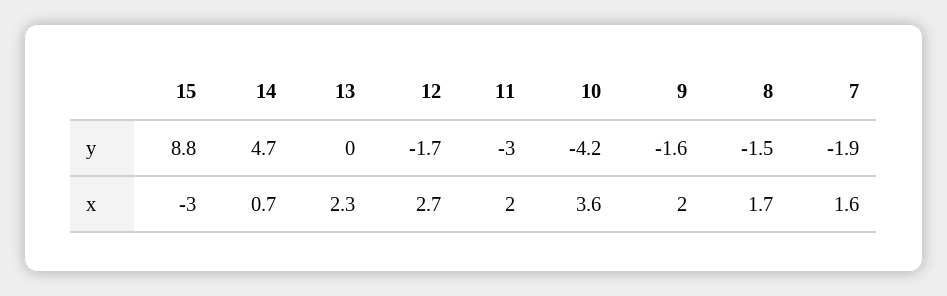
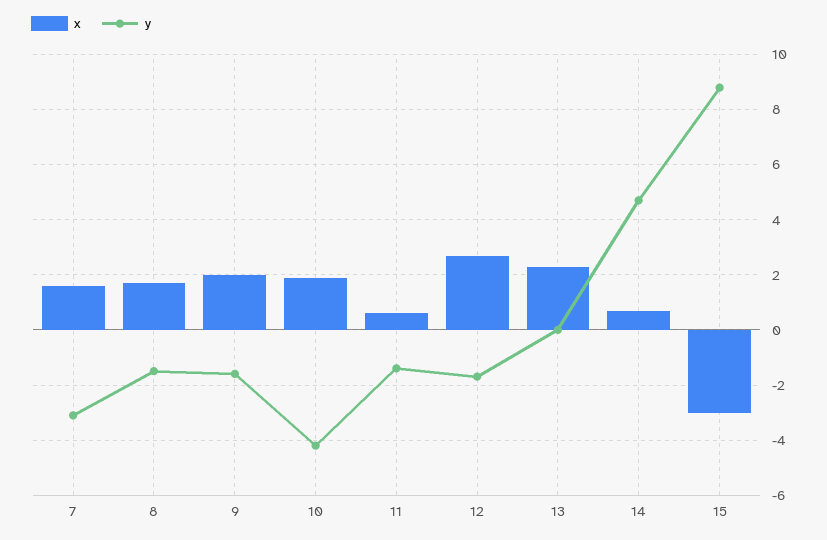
  {
    "y": {
      "15": 8.8,
      "14": 4.7,
      "13": 0,
      "12": -1.7,
-     "11": -3,
+     "11": -1.5,
      "10": -4.2,
      "9": -1.6,
      "8": -1.5,
-     "7": -1.9
+     "7": -3
    },
    "x": {
      "15": -3,
      "14": 0.7,
      "13": 2.3,
      "12": 2.7,
-     "11": 2,
+     "11": 0.5,
-     "10": 3.6,
+     "10": 2,
      "9": 2,
      "8": 1.7,
      "7": 1.6
    }
  }

